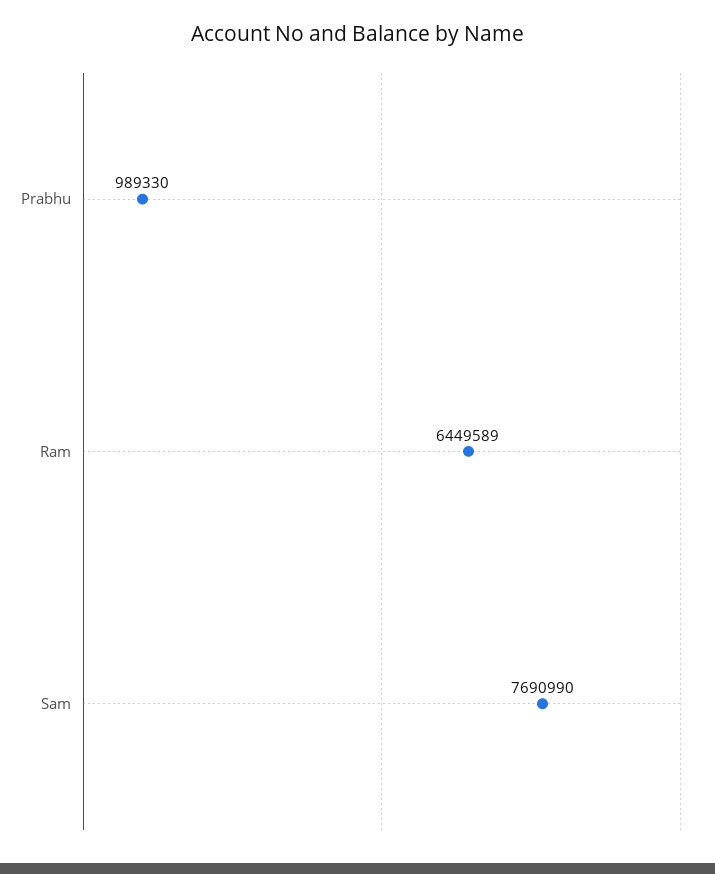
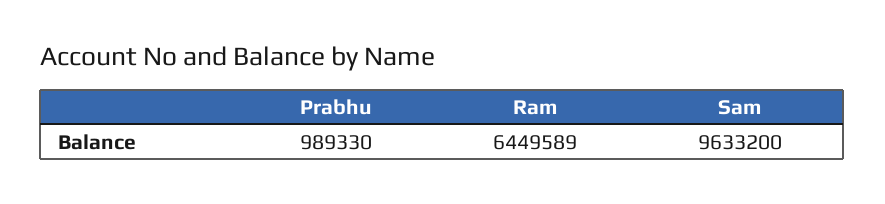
  {
    "Prabhu": 989330,
    "Ram": 6449589,
-   "Sam": 7690990
+   "Sam": 9633200
  }

